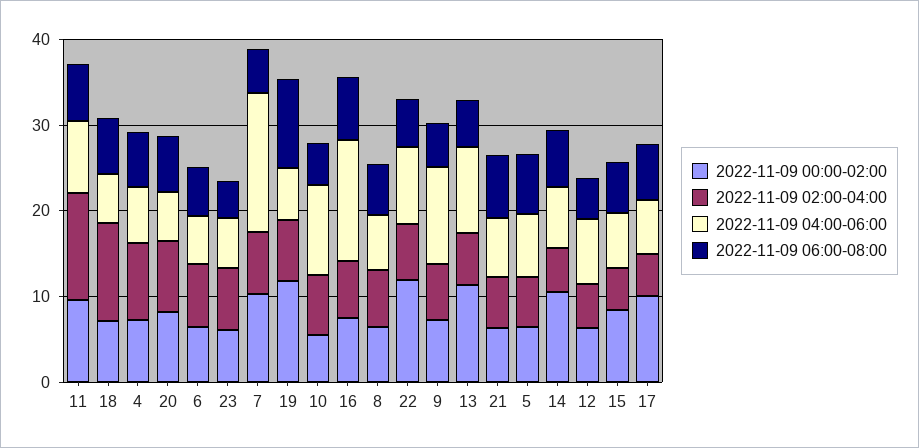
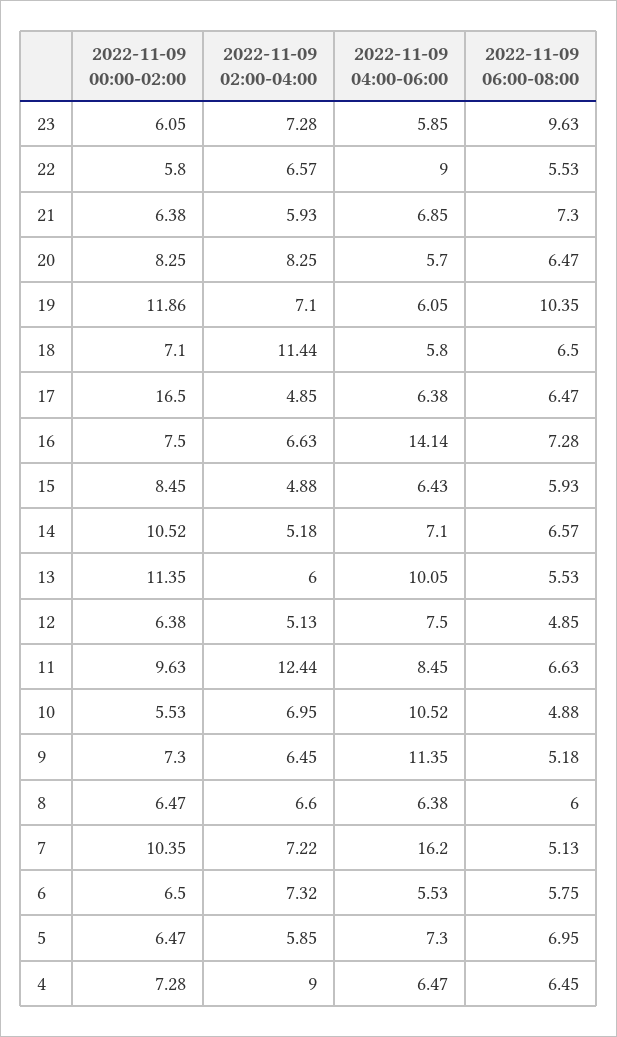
  {
    "2022-11-09 00:00-02:00": {
      "11": 9.63,
      "18": 7.1,
      "4": 7.28,
      "20": 8.25,
      "6": 6.5,
      "23": 6.05,
      "7": 10.35,
      "19": 11.86,
      "10": 5.53,
      "16": 7.5,
      "8": 6.47,
-     "22": 12,
+     "22": 5.8,
      "9": 7.3,
      "13": 11.35,
      "21": 6.38,
      "5": 6.47,
      "14": 10.52,
      "12": 6.38,
      "15": 8.45,
-     "17": 10
+     "17": 16.5
    },
    "2022-11-09 02:00-04:00": {
      "11": 12.44,
      "18": 11.44,
      "4": 9,
      "20": 8.25,
      "6": 7.32,
      "23": 7.28,
      "7": 7.22,
      "19": 7.1,
      "10": 6.95,
      "16": 6.63,
      "8": 6.6,
      "22": 6.57,
      "9": 6.45,
      "13": 6,
      "21": 5.93,
      "5": 5.85,
      "14": 5.18,
      "12": 5.13,
      "15": 4.88,
      "17": 4.85
    },
    "2022-11-09 04:00-06:00": {
      "11": 8.45,
      "18": 5.8,
      "4": 6.47,
      "20": 5.7,
      "6": 5.53,
      "23": 5.85,
      "7": 16.2,
      "19": 6.05,
      "10": 10.52,
      "16": 14.14,
      "8": 6.38,
      "22": 9,
      "9": 11.35,
      "13": 10.05,
      "21": 6.85,
      "5": 7.3,
      "14": 7.1,
      "12": 7.5,
      "15": 6.43,
      "17": 6.38
    },
    "2022-11-09 06:00-08:00": {
      "11": 6.63,
      "18": 6.5,
      "4": 6.45,
      "20": 6.47,
      "6": 5.75,
-     "23": 4,
+     "23": 9.63,
      "7": 5.13,
      "19": 10.35,
      "10": 4.88,
      "16": 7.28,
      "8": 6,
      "22": 5.53,
      "9": 5.18,
      "13": 5.53,
      "21": 7.3,
      "5": 6.95,
      "14": 6.57,
      "12": 4.85,
      "15": 5.93,
      "17": 6.47
    }
  }

